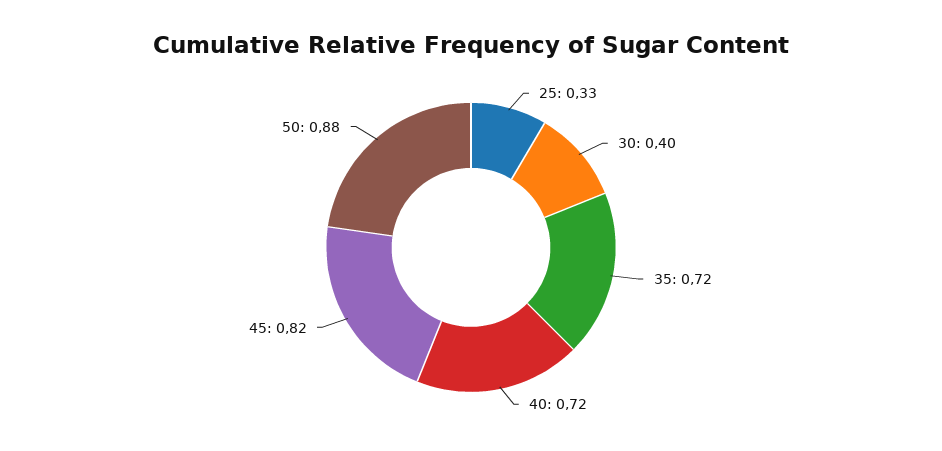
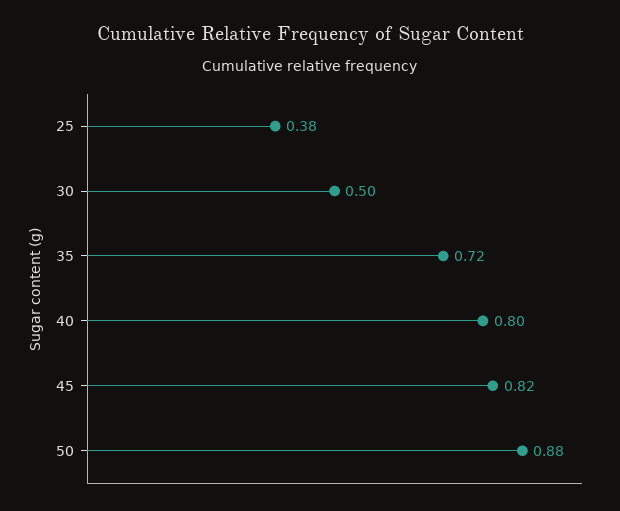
  {
-   "25": 0.33,
+   "25": 0.38,
-   "30": 0.4,
+   "30": 0.5,
    "35": 0.72,
-   "40": 0.72,
+   "40": 0.8,
    "45": 0.82,
    "50": 0.88
  }

